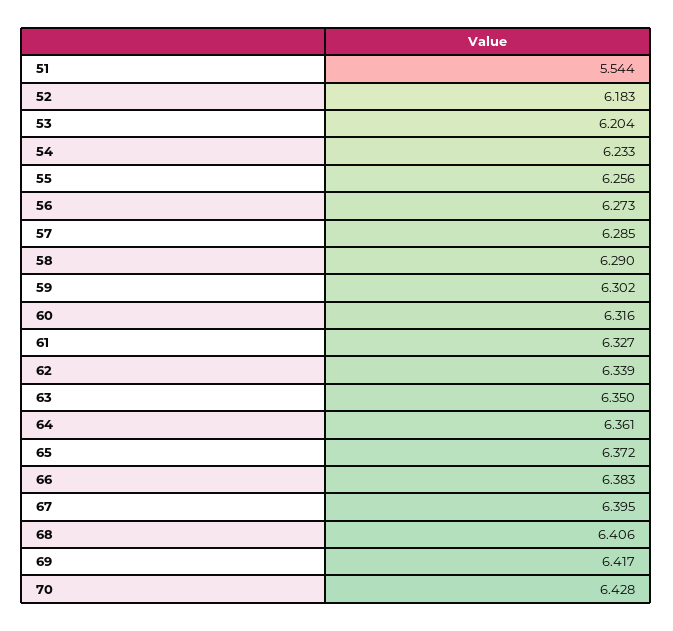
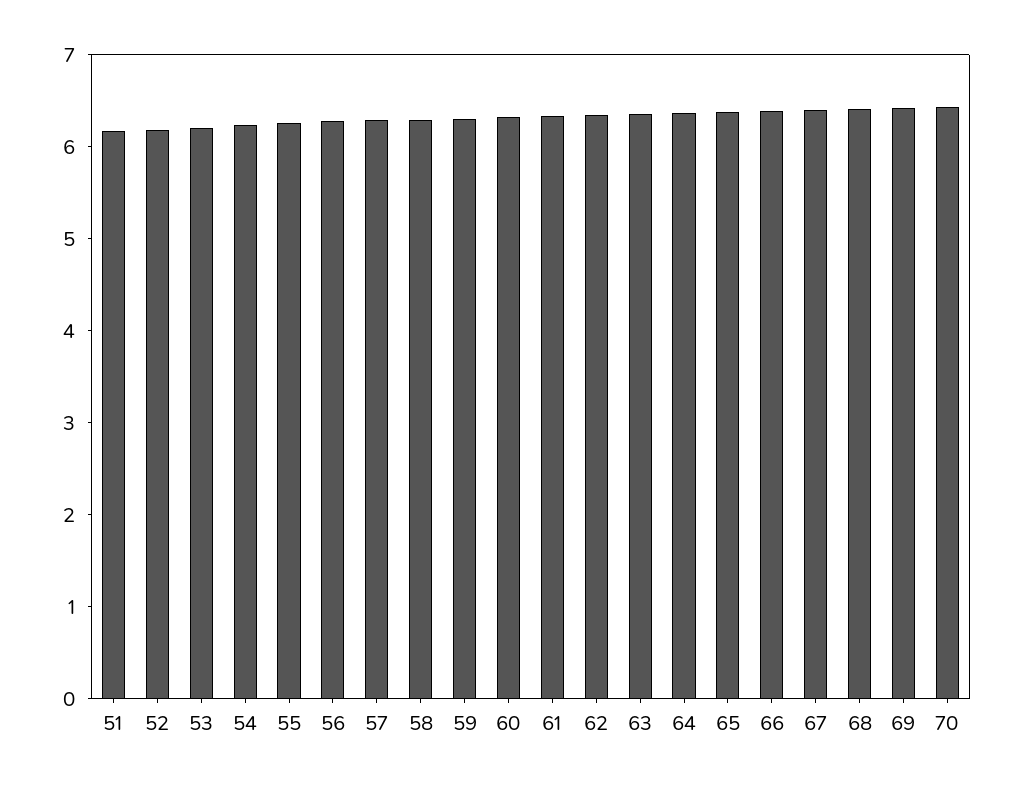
  {
-   "51": 5.544,
+   "51": 6.2,
    "52": 6.183,
    "53": 6.204,
    "54": 6.233,
    "55": 6.256,
    "56": 6.273,
    "57": 6.285,
    "58": 6.29,
    "59": 6.302,
    "60": 6.316,
    "61": 6.327,
    "62": 6.339,
    "63": 6.35,
    "64": 6.361,
    "65": 6.372,
    "66": 6.383,
    "67": 6.395,
    "68": 6.406,
    "69": 6.417,
    "70": 6.428
  }

